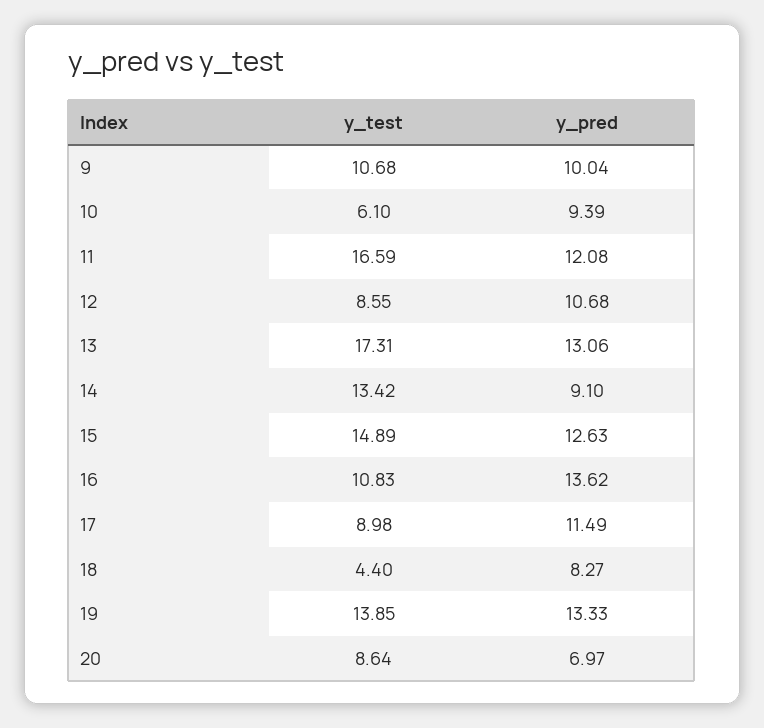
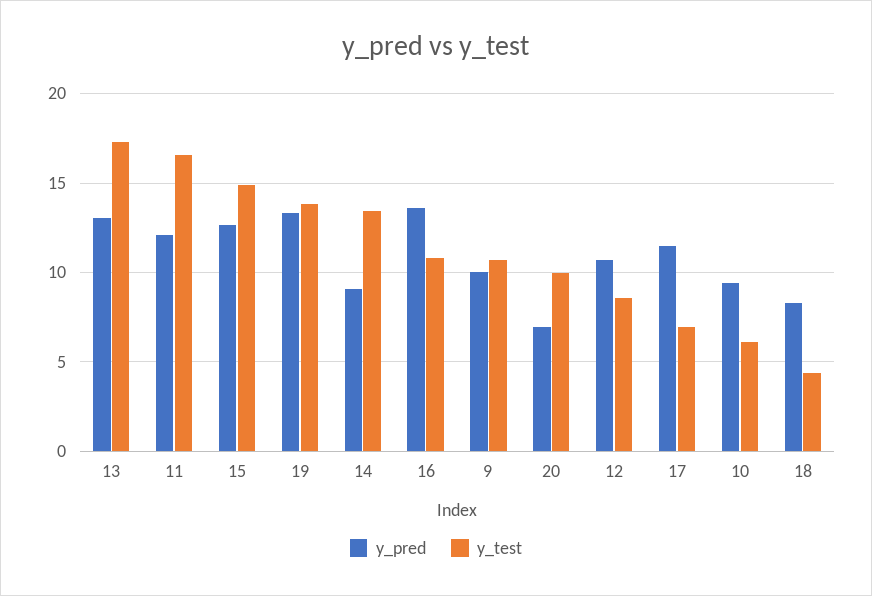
  {
    "y_test": {
      "9": 10.68,
      "10": 6.1,
      "11": 16.59,
      "12": 8.55,
      "13": 17.31,
      "14": 13.42,
      "15": 14.89,
      "16": 10.83,
-     "17": 8.98,
+     "17": 7,
      "18": 4.4,
      "19": 13.85,
-     "20": 8.64
+     "20": 10
    },
    "y_pred": {
      "9": 10.04,
      "10": 9.39,
      "11": 12.08,
      "12": 10.68,
      "13": 13.06,
      "14": 9.1,
      "15": 12.63,
      "16": 13.62,
      "17": 11.49,
      "18": 8.27,
      "19": 13.33,
      "20": 6.97
    }
  }

